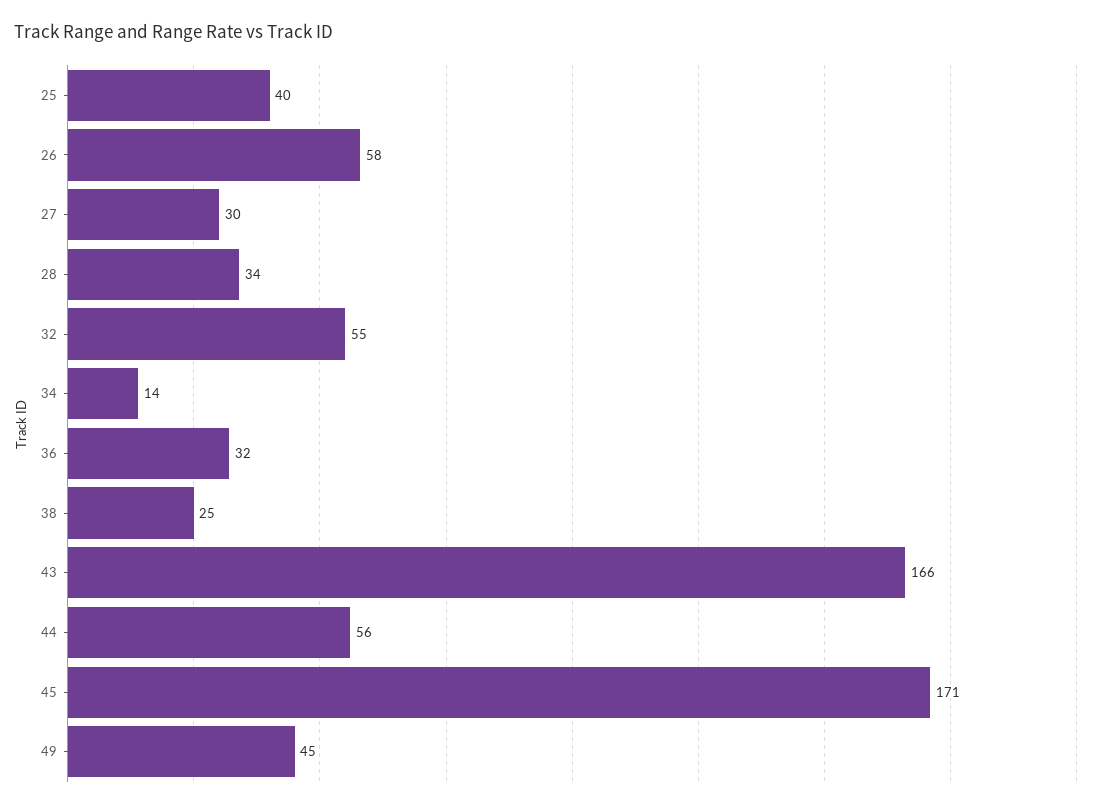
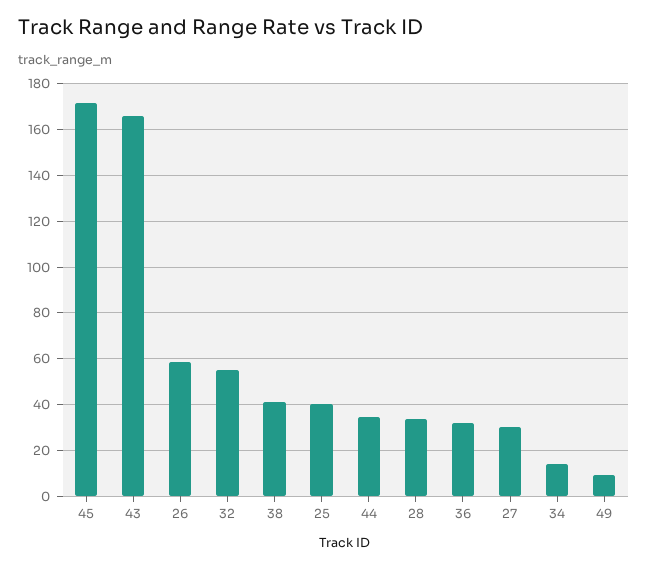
  {
    "25": 40,
    "26": 58,
    "27": 30,
    "28": 34,
    "32": 55,
    "34": 14,
    "36": 32,
-   "38": 25,
+   "38": 40,
    "43": 166,
-   "44": 56,
+   "44": 35,
    "45": 171,
-   "49": 45
+   "49": 10
  }

